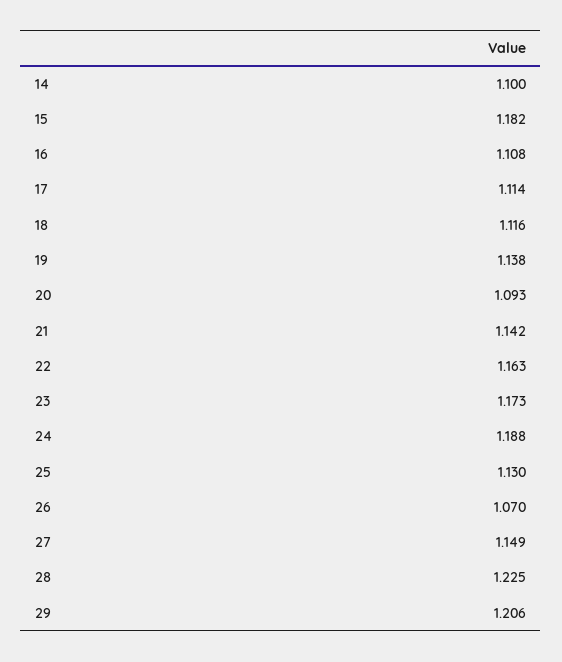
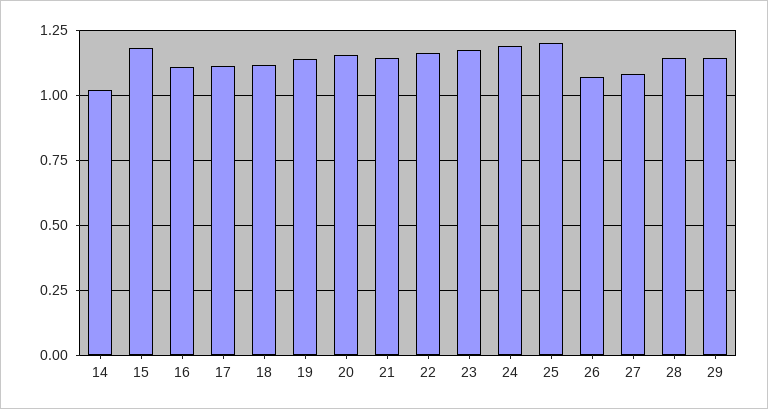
  {
-   "14": 1.1,
+   "14": 1.025,
    "15": 1.182,
    "16": 1.108,
    "17": 1.114,
    "18": 1.116,
    "19": 1.138,
-   "20": 1.093,
+   "20": 1.15,
    "21": 1.142,
    "22": 1.163,
    "23": 1.173,
    "24": 1.188,
-   "25": 1.13,
+   "25": 1.2,
    "26": 1.07,
-   "27": 1.149,
+   "27": 1.075,
-   "28": 1.225,
+   "28": 1.15,
-   "29": 1.206
+   "29": 1.15
  }

